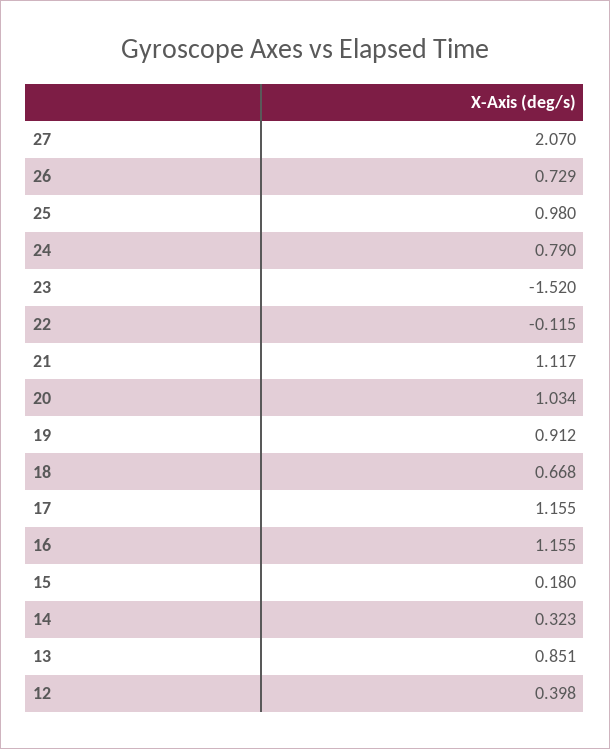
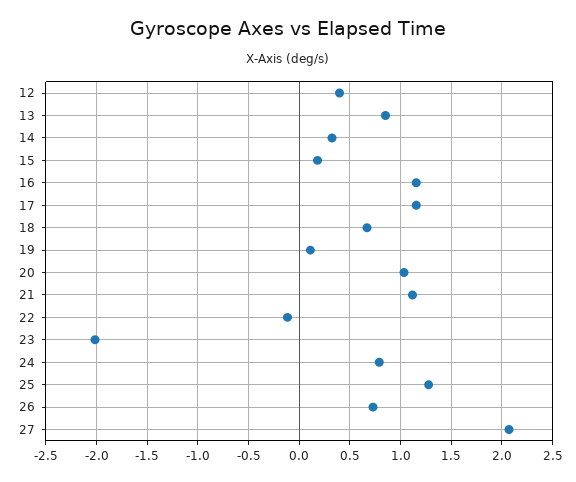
  {
    "27": 2.07,
    "26": 0.729,
-   "25": 0.98,
+   "25": 1.3,
    "24": 0.79,
-   "23": -1.52,
+   "23": -2,
    "22": -0.115,
    "21": 1.117,
    "20": 1.034,
-   "19": 0.912,
+   "19": 0.1,
    "18": 0.668,
    "17": 1.155,
    "16": 1.155,
    "15": 0.18,
    "14": 0.323,
    "13": 0.851,
    "12": 0.398
  }

